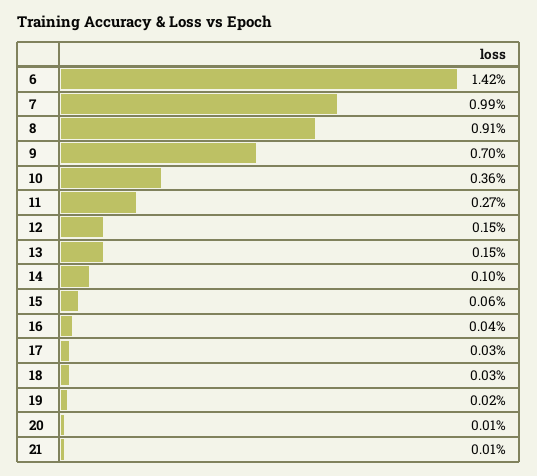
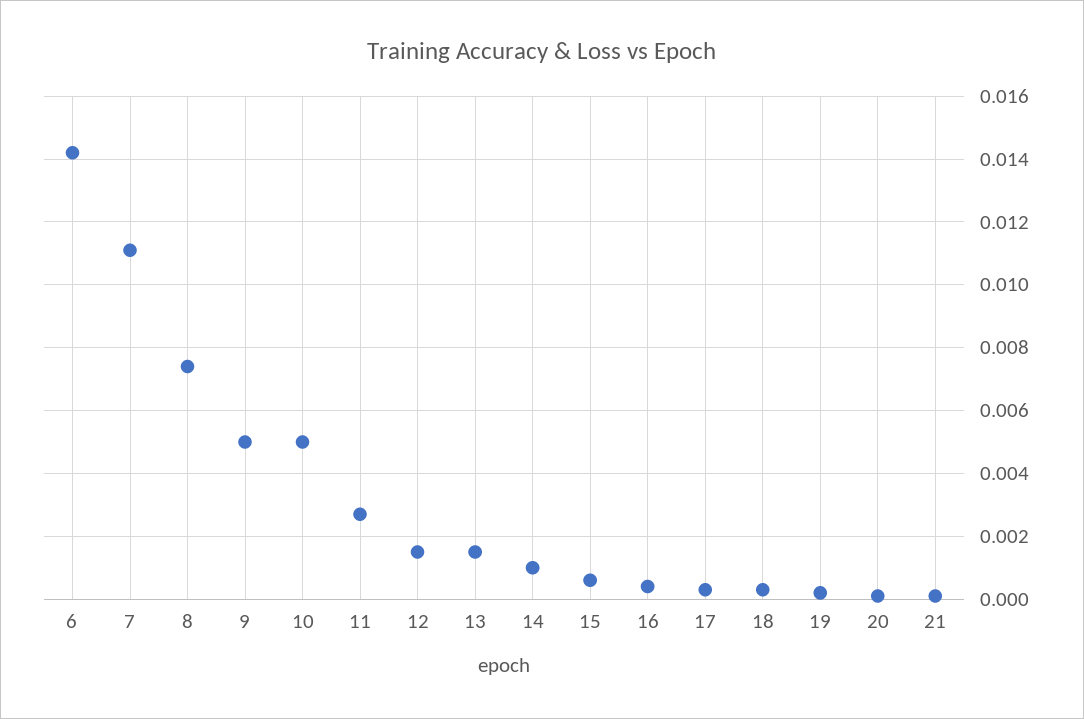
  {
    "6": 0.0142,
-   "7": 0.0099,
+   "7": 0.011,
-   "8": 0.0091,
+   "8": 0.0075,
-   "9": 0.007,
+   "9": 0.005,
-   "10": 0.0036,
+   "10": 0.005,
    "11": 0.0027,
    "12": 0.0015,
    "13": 0.0015,
    "14": 0.001,
    "15": 0.0006,
    "16": 0.0004,
    "17": 0.0003,
    "18": 0.0003,
    "19": 0.0002,
    "20": 0.0001,
    "21": 0.0001
  }

